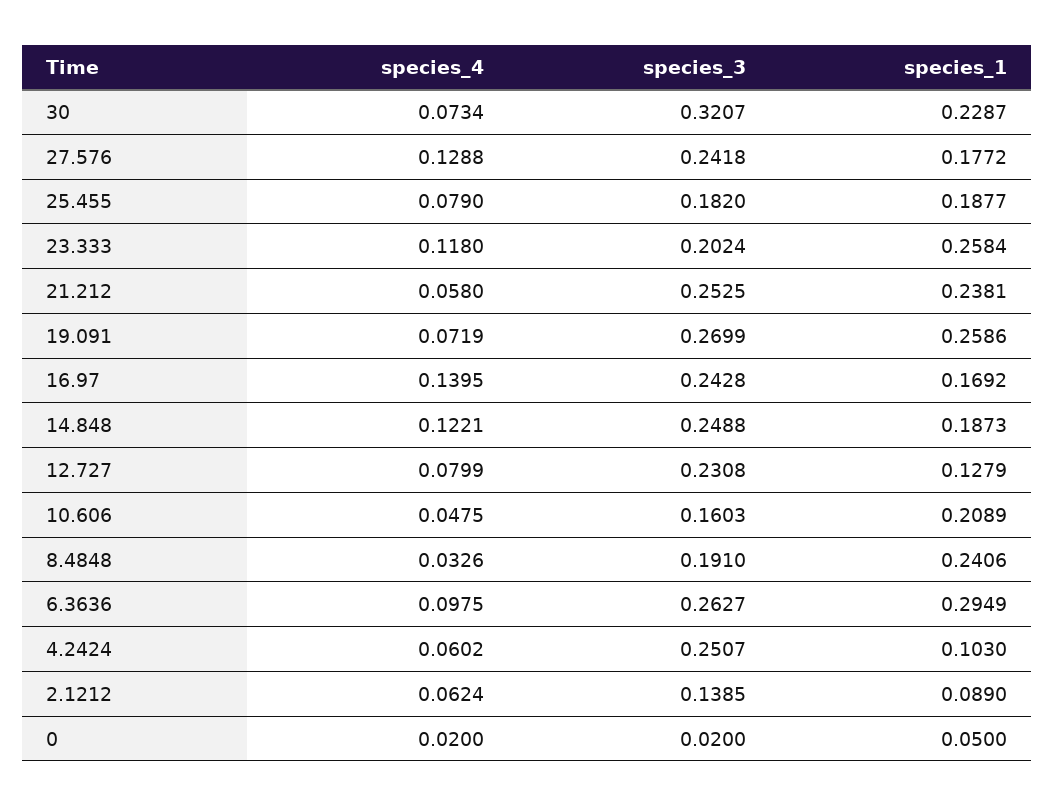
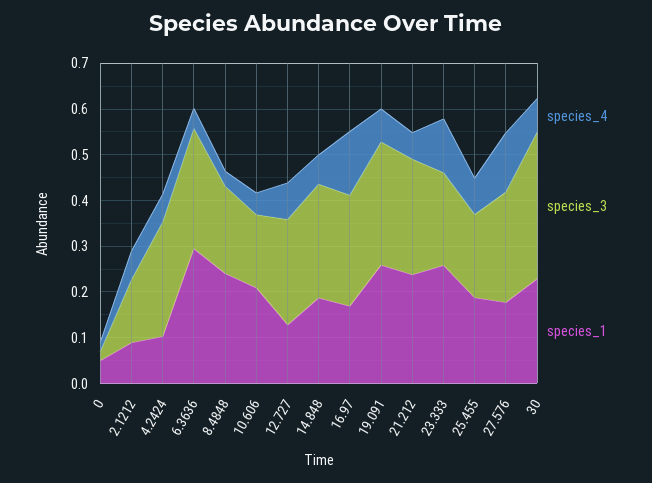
  {
    "species_4": {
      "30": 0.0734,
      "27.576": 0.1288,
      "25.455": 0.079,
      "23.333": 0.118,
      "21.212": 0.058,
      "19.091": 0.0719,
      "16.97": 0.1395,
-     "14.848": 0.1221,
+     "14.848": 0.06,
      "12.727": 0.0799,
      "10.606": 0.0475,
      "8.4848": 0.0326,
-     "6.3636": 0.0975,
+     "6.3636": 0.04,
      "4.2424": 0.0602,
      "2.1212": 0.0624,
      "0": 0.02
    },
    "species_3": {
      "30": 0.3207,
      "27.576": 0.2418,
      "25.455": 0.182,
      "23.333": 0.2024,
      "21.212": 0.2525,
      "19.091": 0.2699,
      "16.97": 0.2428,
      "14.848": 0.2488,
      "12.727": 0.2308,
      "10.606": 0.1603,
      "8.4848": 0.191,
      "6.3636": 0.2627,
      "4.2424": 0.2507,
      "2.1212": 0.1385,
      "0": 0.02
    },
    "species_1": {
      "30": 0.2287,
      "27.576": 0.1772,
      "25.455": 0.1877,
      "23.333": 0.2584,
      "21.212": 0.2381,
      "19.091": 0.2586,
      "16.97": 0.1692,
      "14.848": 0.1873,
      "12.727": 0.1279,
      "10.606": 0.2089,
      "8.4848": 0.2406,
      "6.3636": 0.2949,
      "4.2424": 0.103,
      "2.1212": 0.089,
      "0": 0.05
    }
  }

